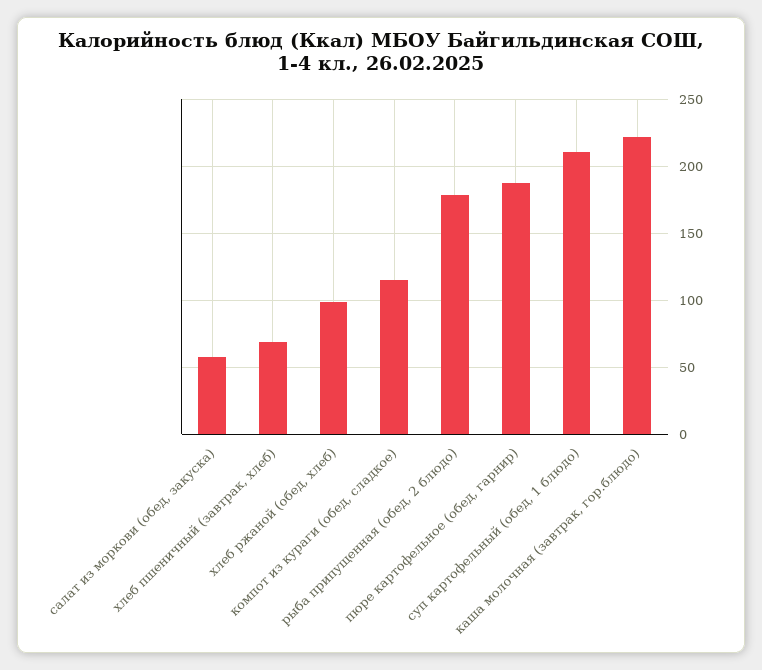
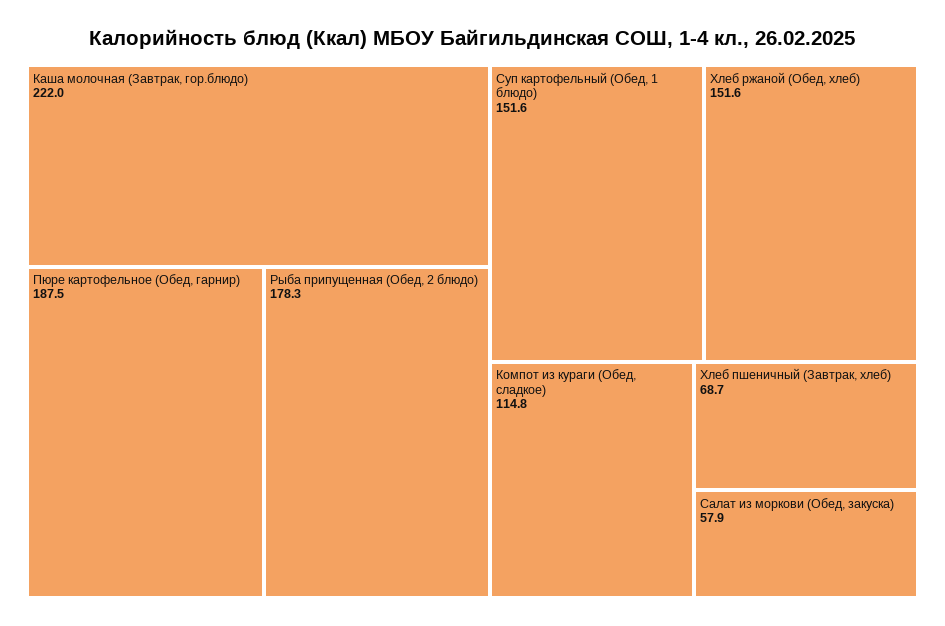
  {
    "салат из моркови (обед, закуска)": 57.9,
    "хлеб пшеничный (завтрак, хлеб)": 68.7,
-   "хлеб ржаной (обед, хлеб)": 100,
+   "хлеб ржаной (обед, хлеб)": 151.6,
    "компот из кураги (обед, сладкое)": 114.8,
    "рыба припущенная (обед, 2 блюдо)": 178.3,
    "пюре картофельное (обед, гарнир)": 187.5,
-   "суп картофельный (обед, 1 блюдо)": 210,
+   "суп картофельный (обед, 1 блюдо)": 151.6,
    "каша молочная (завтрак, гор.блюдо)": 222
  }

